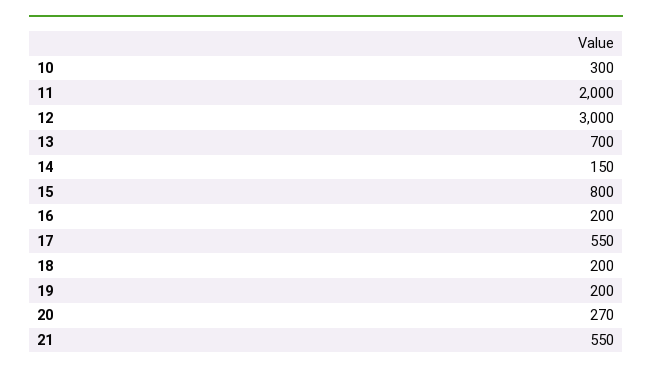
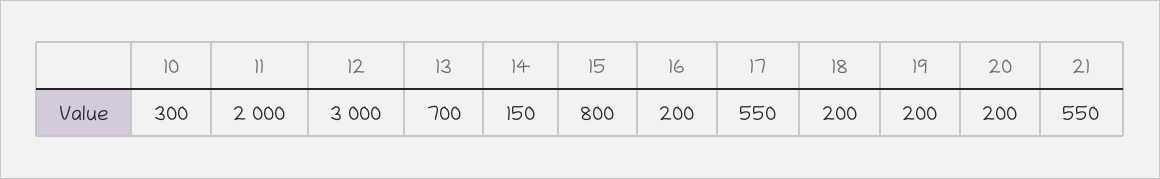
  {
    "10": 300,
    "11": 2000,
    "12": 3000,
    "13": 700,
    "14": 150,
    "15": 800,
    "16": 200,
    "17": 550,
    "18": 200,
    "19": 200,
-   "20": 270,
+   "20": 200,
    "21": 550
  }

